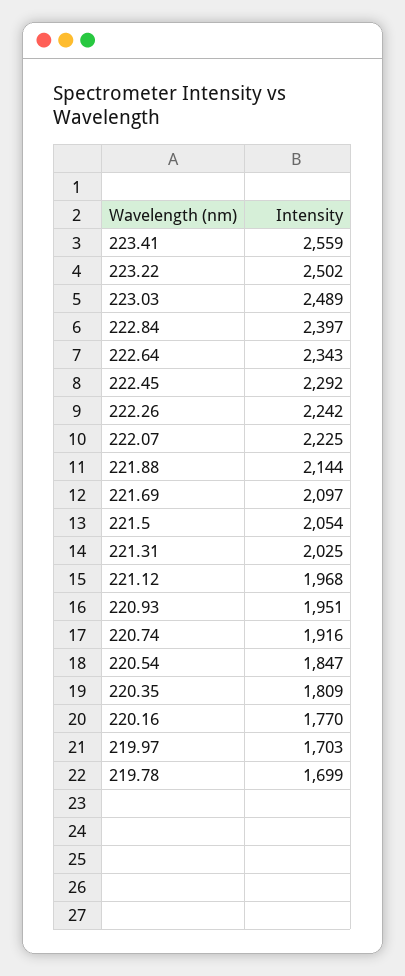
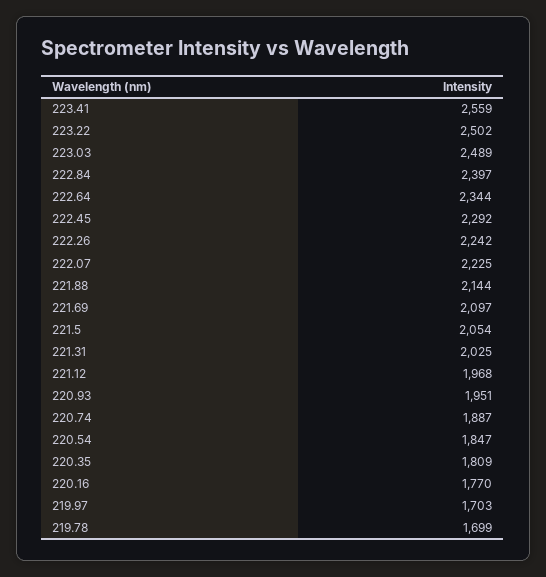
  {
    "223.41": 2559,
    "223.22": 2502,
    "223.03": 2489,
    "222.84": 2397,
-   "222.64": 2343,
+   "222.64": 2344,
    "222.45": 2292,
    "222.26": 2242,
    "222.07": 2225,
    "221.88": 2144,
    "221.69": 2097,
    "221.5": 2054,
    "221.31": 2025,
    "221.12": 1968,
    "220.93": 1951,
-   "220.74": 1916,
+   "220.74": 1887,
    "220.54": 1847,
    "220.35": 1809,
    "220.16": 1770,
    "219.97": 1703,
    "219.78": 1699
  }

